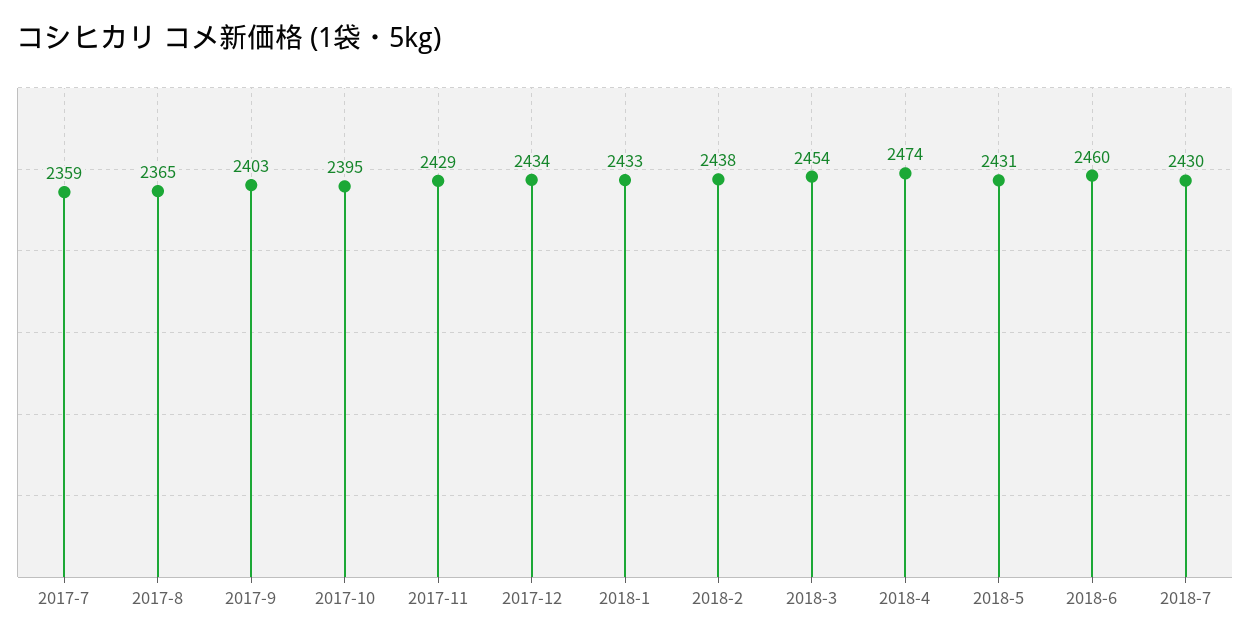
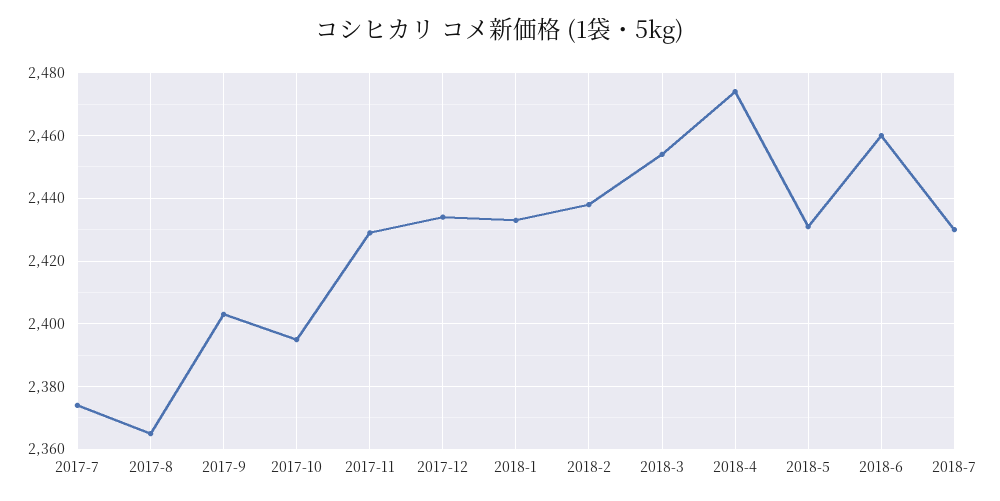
  {
-   "2017-7": 2359,
+   "2017-7": 2375,
    "2017-8": 2365,
    "2017-9": 2403,
    "2017-10": 2395,
    "2017-11": 2429,
    "2017-12": 2434,
    "2018-1": 2433,
    "2018-2": 2438,
    "2018-3": 2454,
    "2018-4": 2474,
    "2018-5": 2431,
    "2018-6": 2460,
    "2018-7": 2430
  }

